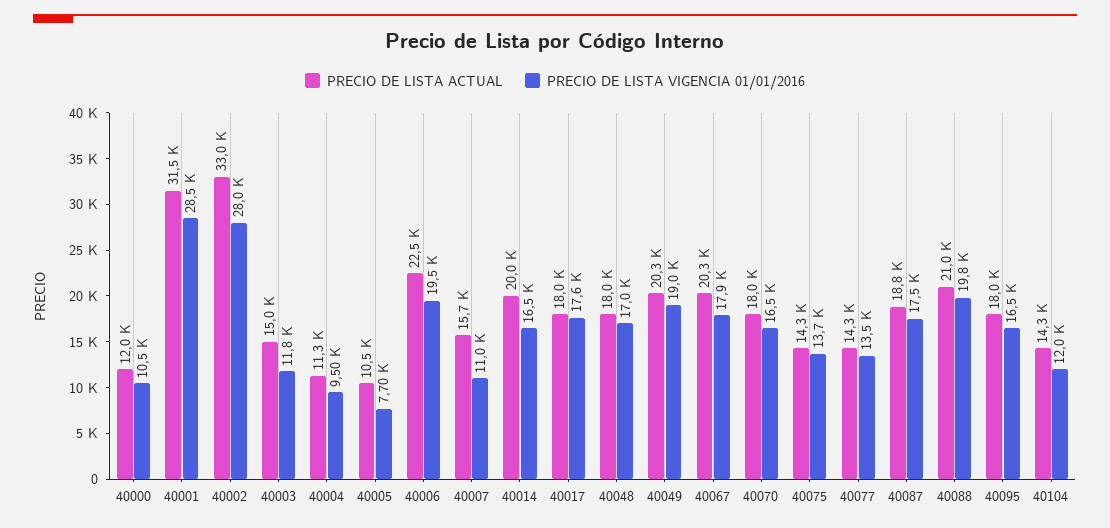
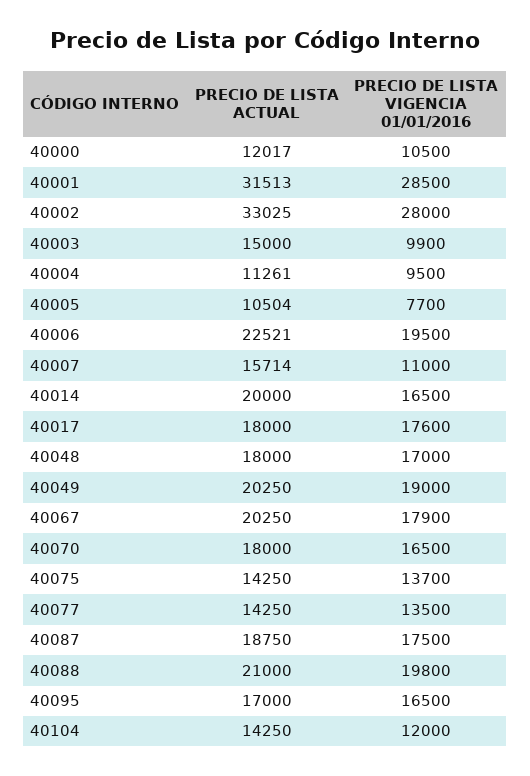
  {
    "PRECIO DE LISTA ACTUAL": {
      "40000": 12017,
      "40001": 31513,
      "40002": 33025,
      "40003": 15000,
      "40004": 11261,
      "40005": 10504,
      "40006": 22521,
      "40007": 15714,
      "40014": 20000,
      "40017": 18000,
      "40048": 18000,
      "40049": 20250,
      "40067": 20250,
      "40070": 18000,
      "40075": 14250,
      "40077": 14250,
      "40087": 18750,
      "40088": 21000,
-     "40095": 18000,
+     "40095": 17000,
      "40104": 14250
    },
    "PRECIO DE LISTA VIGENCIA 01/01/2016": {
      "40000": 10500,
      "40001": 28500,
      "40002": 28000,
-     "40003": 11800,
+     "40003": 9900,
      "40004": 9500,
      "40005": 7700,
      "40006": 19500,
      "40007": 11000,
      "40014": 16500,
      "40017": 17600,
      "40048": 17000,
      "40049": 19000,
      "40067": 17900,
      "40070": 16500,
      "40075": 13700,
      "40077": 13500,
      "40087": 17500,
      "40088": 19800,
      "40095": 16500,
      "40104": 12000
    }
  }

